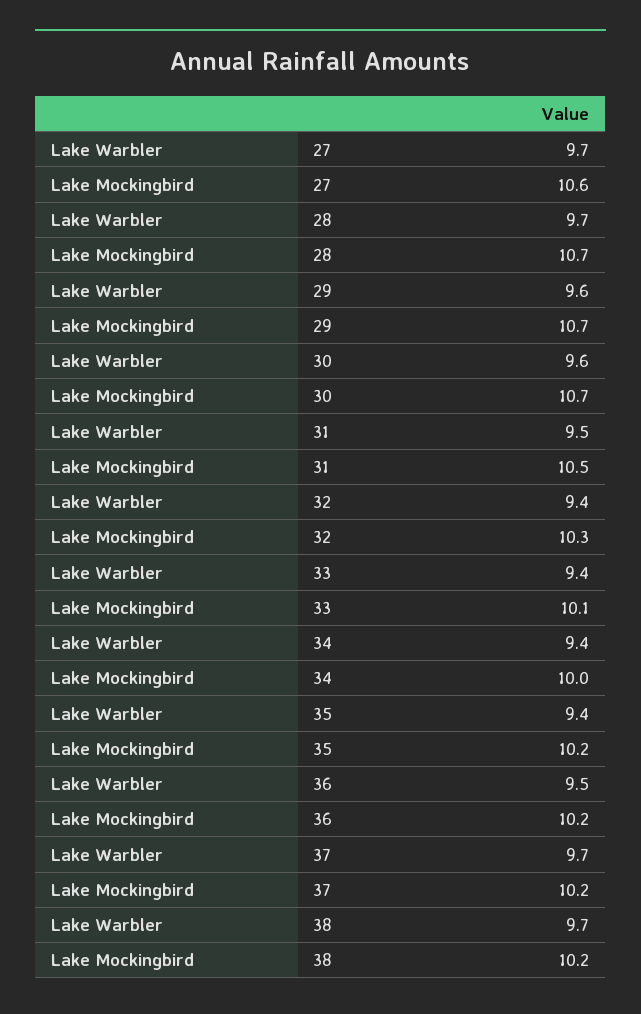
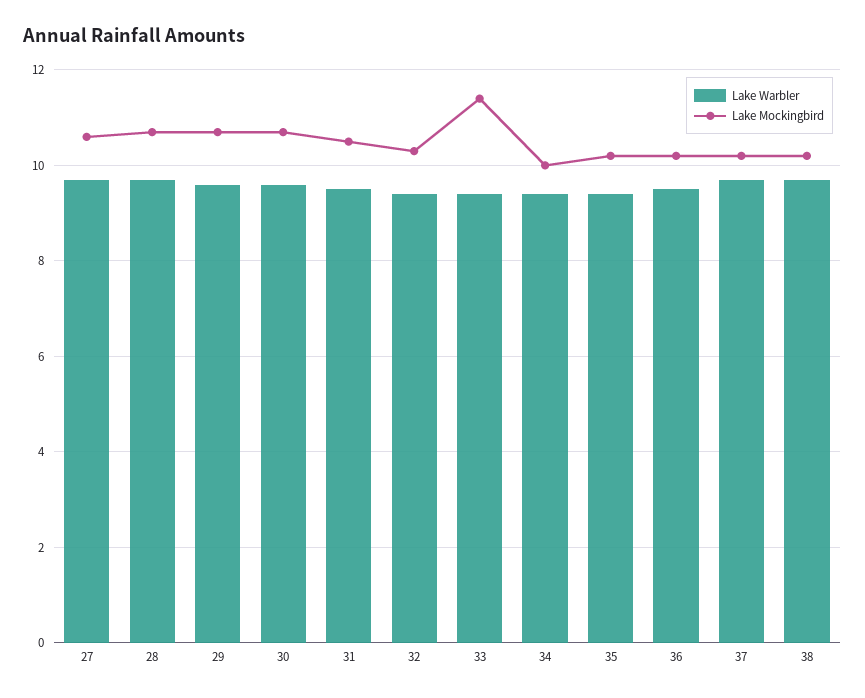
  {
    "Lake Warbler": {
      "27": 9.7,
      "28": 9.7,
      "29": 9.6,
      "30": 9.6,
      "31": 9.5,
      "32": 9.4,
      "33": 9.4,
      "34": 9.4,
      "35": 9.4,
      "36": 9.5,
      "37": 9.7,
      "38": 9.7
    },
    "Lake Mockingbird": {
      "27": 10.6,
      "28": 10.7,
      "29": 10.7,
      "30": 10.7,
      "31": 10.5,
      "32": 10.3,
-     "33": 10.1,
+     "33": 11.5,
      "34": 10,
      "35": 10.2,
      "36": 10.2,
      "37": 10.2,
      "38": 10.2
    }
  }

